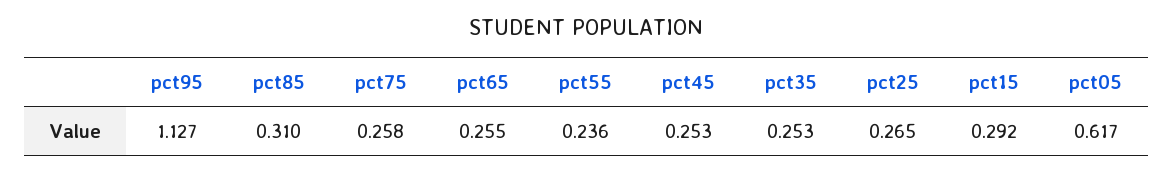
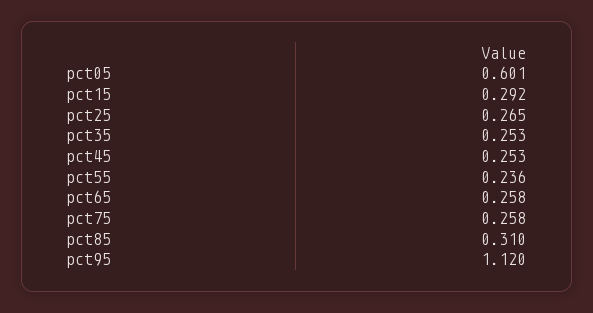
  {
-   "pct95": 1.127,
+   "pct95": 1.12,
    "pct85": 0.31,
    "pct75": 0.258,
-   "pct65": 0.255,
+   "pct65": 0.258,
    "pct55": 0.236,
    "pct45": 0.253,
    "pct35": 0.253,
    "pct25": 0.265,
    "pct15": 0.292,
-   "pct05": 0.617
+   "pct05": 0.601
  }

